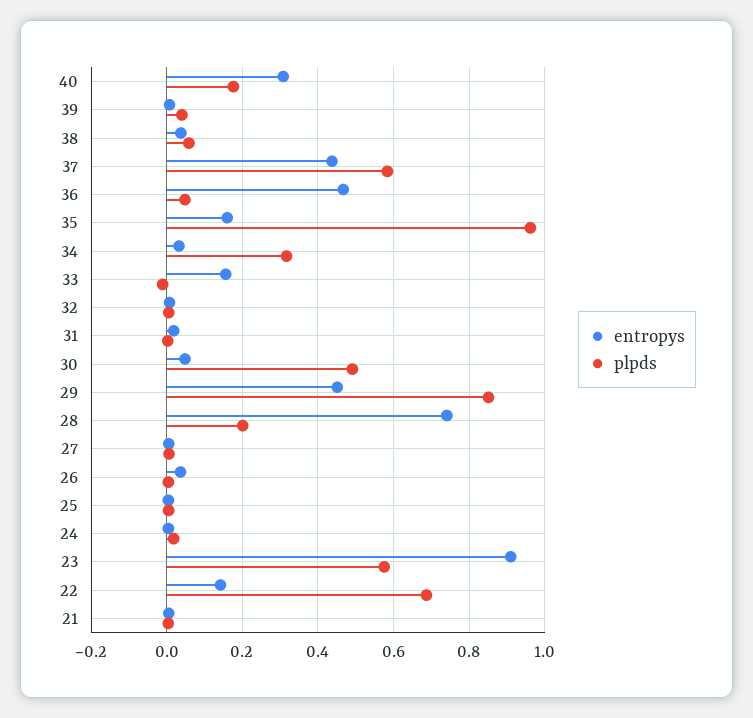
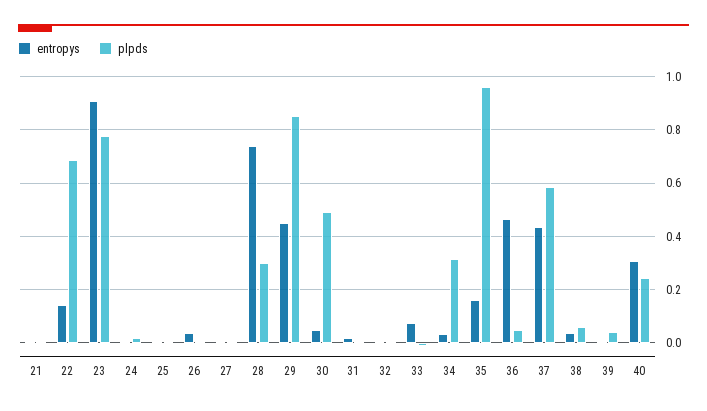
  {
    "entropys": {
      "40": 0.3,
      "39": 0,
      "38": 0.04,
      "37": 0.44,
      "36": 0.46,
      "35": 0.16,
      "34": 0.04,
-     "33": 0.16,
+     "33": 0.075,
      "32": 0,
      "31": 0.02,
      "30": 0.04,
      "29": 0.46,
      "28": 0.74,
      "27": 0,
      "26": 0.04,
      "25": 0,
      "24": 0,
      "23": 0.92,
      "22": 0.14,
      "21": 0
    },
    "plpds": {
-     "40": 0.18,
+     "40": 0.25,
      "39": 0.04,
      "38": 0.06,
      "37": 0.58,
      "36": 0.04,
      "35": 0.96,
      "34": 0.32,
      "33": -0.02,
      "32": 0,
      "31": 0,
      "30": 0.5,
      "29": 0.86,
-     "28": 0.2,
+     "28": 0.3,
      "27": 0,
      "26": 0,
      "25": 0,
      "24": 0.02,
-     "23": 0.58,
+     "23": 0.775,
      "22": 0.68,
      "21": 0
    }
  }

